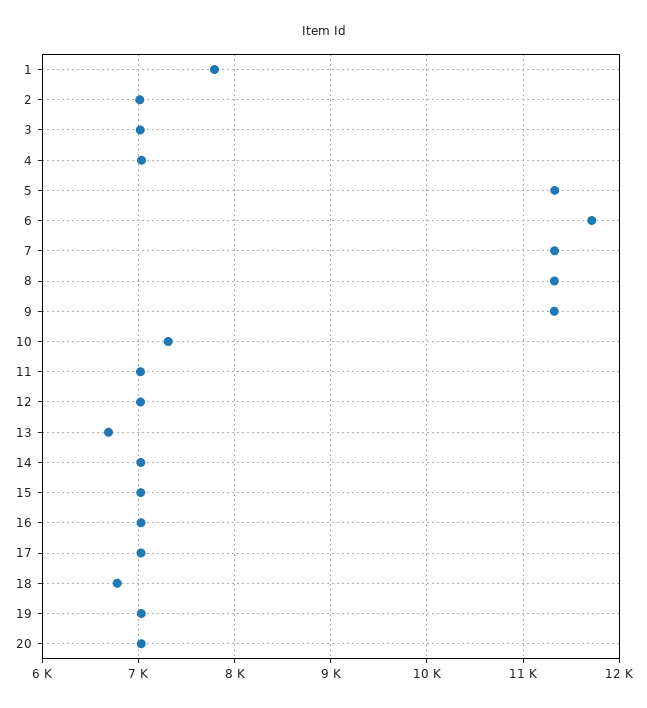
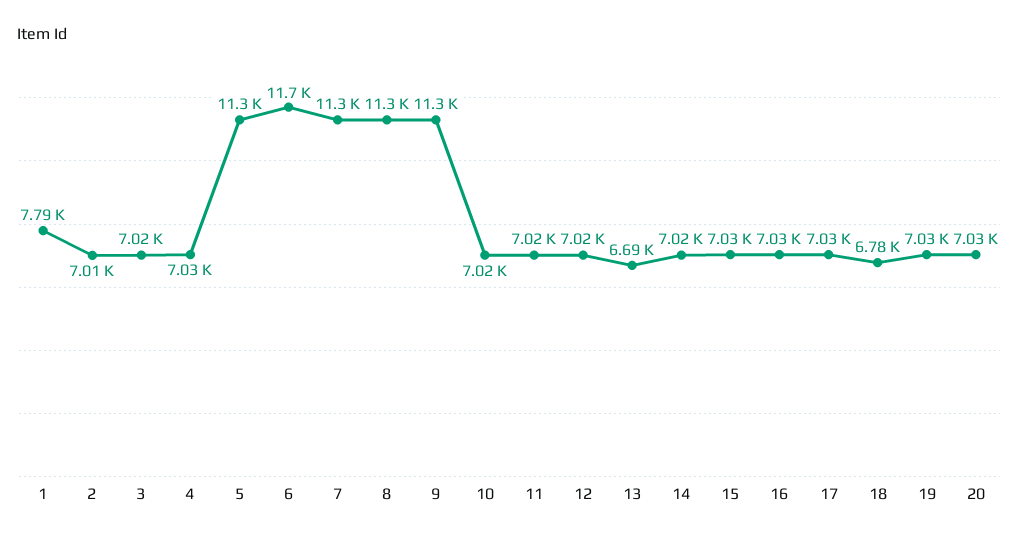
  {
    "1": 7790,
    "2": 7010,
    "3": 7020,
    "4": 7030,
    "5": 11300,
    "6": 11700,
    "7": 11300,
    "8": 11300,
    "9": 11300,
-   "10": 7300,
+   "10": 7020,
    "11": 7020,
    "12": 7020,
    "13": 6690,
    "14": 7020,
    "15": 7030,
    "16": 7030,
    "17": 7030,
    "18": 6780,
    "19": 7030,
    "20": 7030
  }

